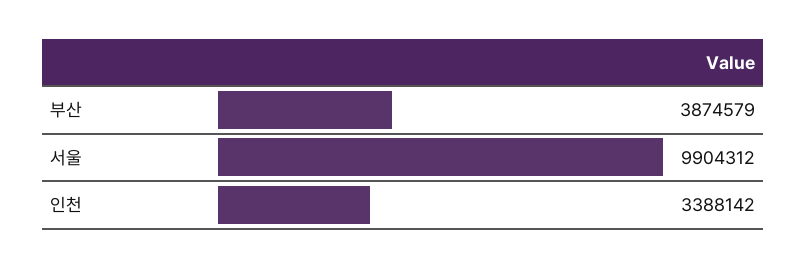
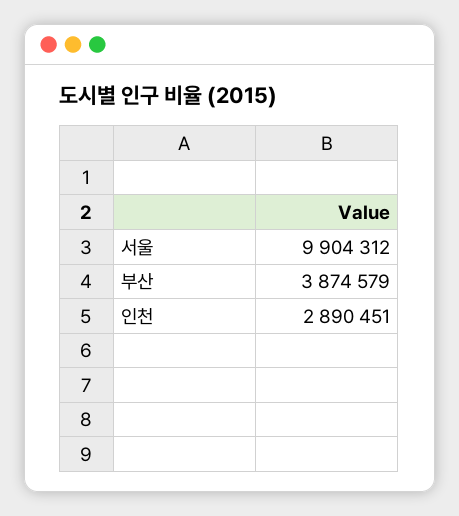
  {
    "부산": 3874579,
    "서울": 9904312,
-   "인천": 3388142
+   "인천": 2890451
  }

